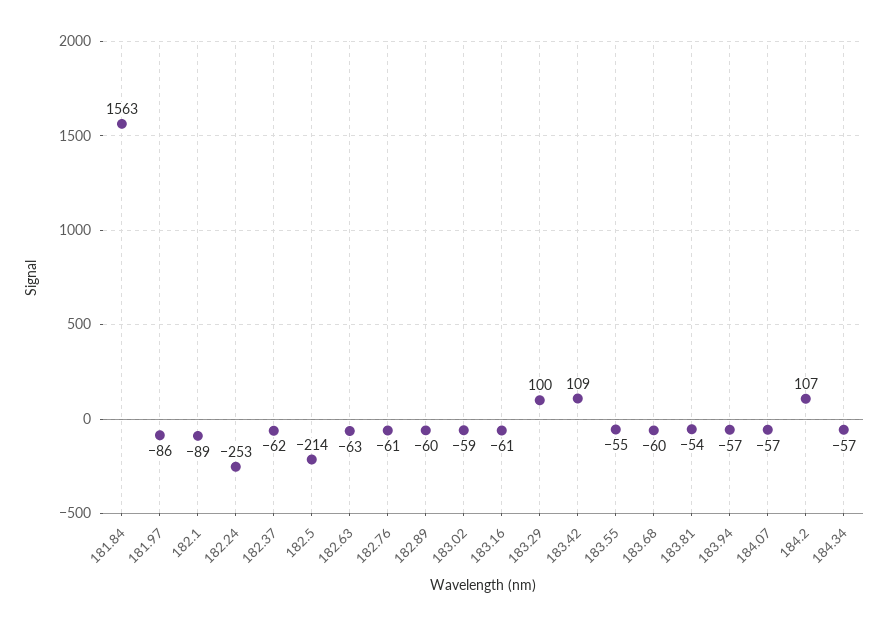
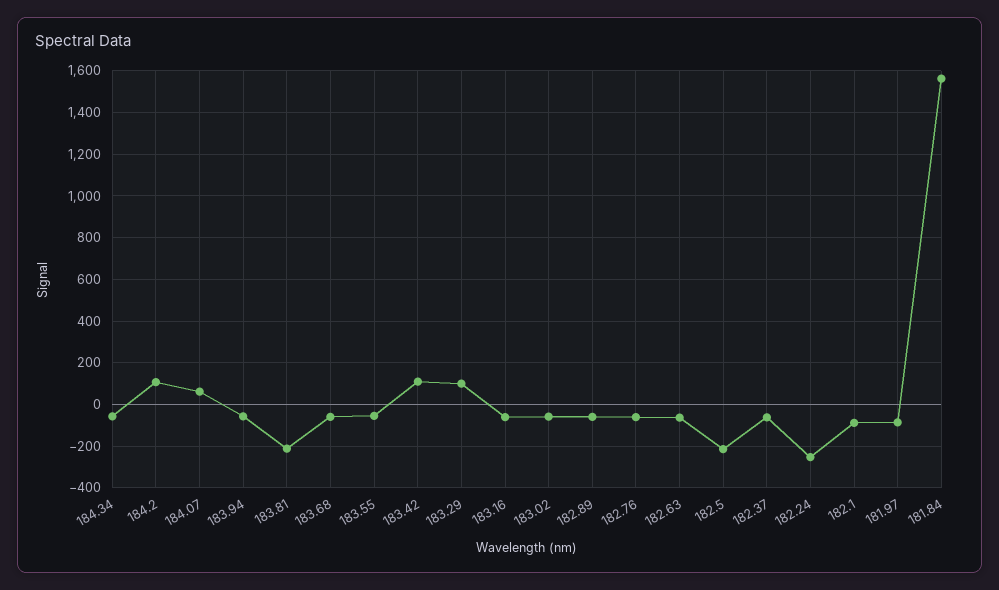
  {
    "181.84": 1563,
    "181.97": -86,
    "182.1": -89,
    "182.24": -253,
    "182.37": -62,
    "182.5": -214,
    "182.63": -63,
    "182.76": -61,
    "182.89": -60,
    "183.02": -59,
    "183.16": -61,
    "183.29": 100,
    "183.42": 109,
    "183.55": -55,
    "183.68": -60,
-   "183.81": -54,
+   "183.81": -200,
    "183.94": -57,
-   "184.07": -57,
+   "184.07": 50,
    "184.2": 107,
    "184.34": -57
  }

